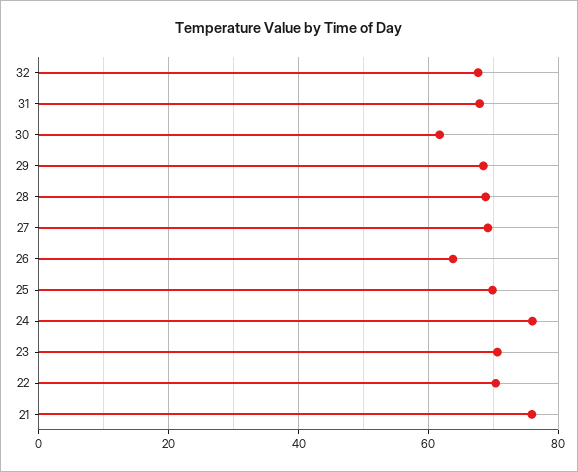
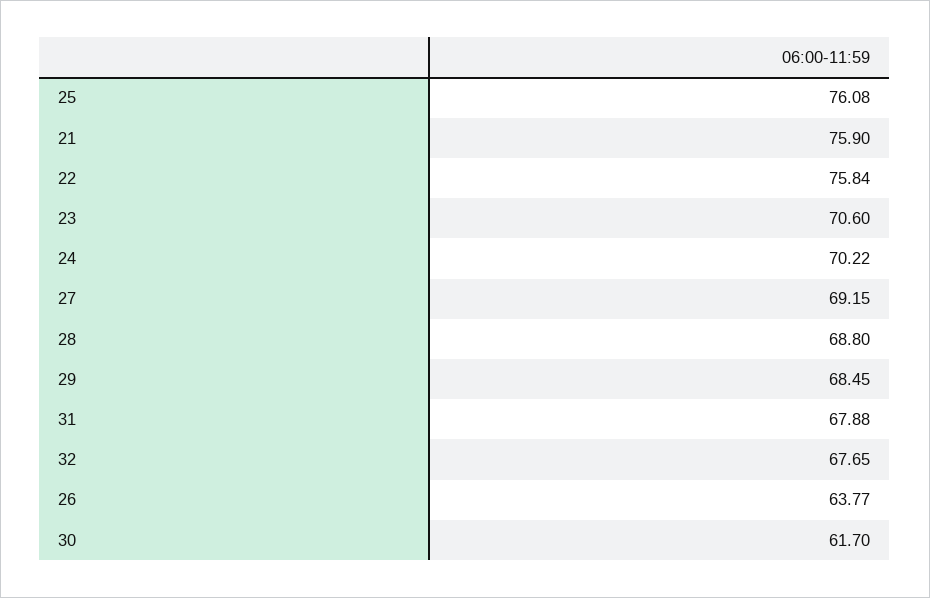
  {
    "32": 67.65,
    "31": 67.88,
    "30": 61.7,
    "29": 68.45,
    "28": 68.8,
    "27": 69.15,
    "26": 63.77,
-   "25": 70,
+   "25": 76.08,
-   "24": 76,
+   "24": 70.22,
    "23": 70.6,
-   "22": 70,
+   "22": 75.84,
    "21": 75.9
  }

